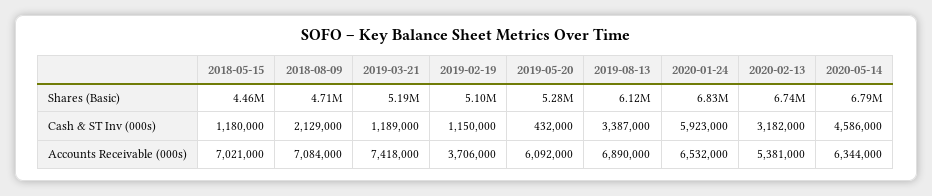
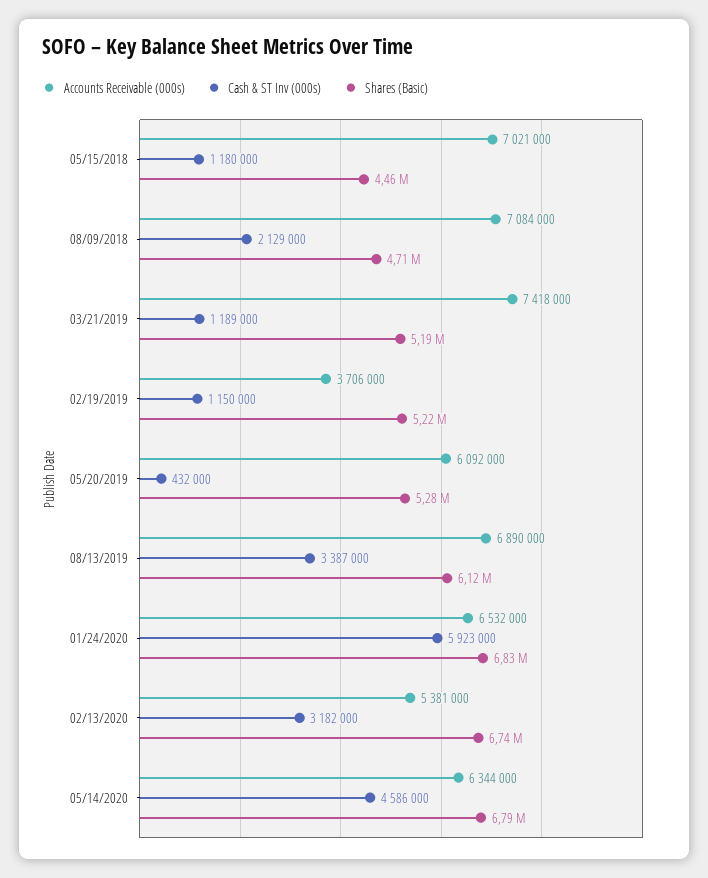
  {
    "Shares (Basic)": {
      "2018-05-15": 4460000,
      "2018-08-09": 4710000,
      "2019-03-21": 5190000,
-     "2019-02-19": 5100000,
+     "2019-02-19": 5220000,
      "2019-05-20": 5280000,
      "2019-08-13": 6120000,
      "2020-01-24": 6830000,
      "2020-02-13": 6740000,
      "2020-05-14": 6790000
    },
    "Cash & ST Inv (000s)": {
      "2018-05-15": 1180000,
      "2018-08-09": 2129000,
      "2019-03-21": 1189000,
      "2019-02-19": 1150000,
      "2019-05-20": 432000,
      "2019-08-13": 3387000,
      "2020-01-24": 5923000,
      "2020-02-13": 3182000,
      "2020-05-14": 4586000
    },
    "Accounts Receivable (000s)": {
      "2018-05-15": 7021000,
      "2018-08-09": 7084000,
      "2019-03-21": 7418000,
      "2019-02-19": 3706000,
      "2019-05-20": 6092000,
      "2019-08-13": 6890000,
      "2020-01-24": 6532000,
      "2020-02-13": 5381000,
      "2020-05-14": 6344000
    }
  }

